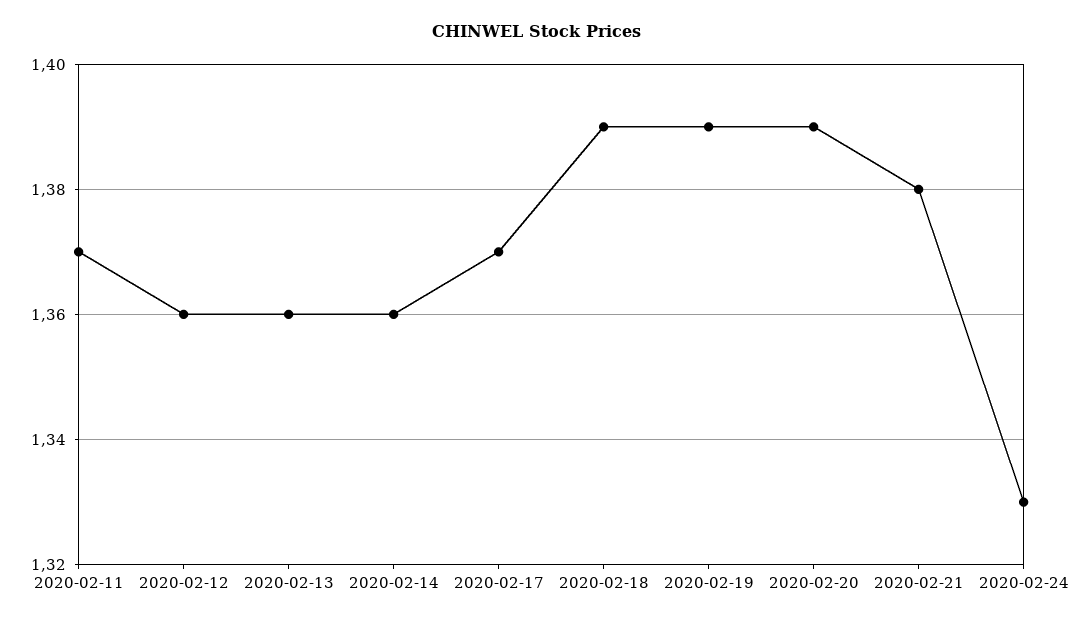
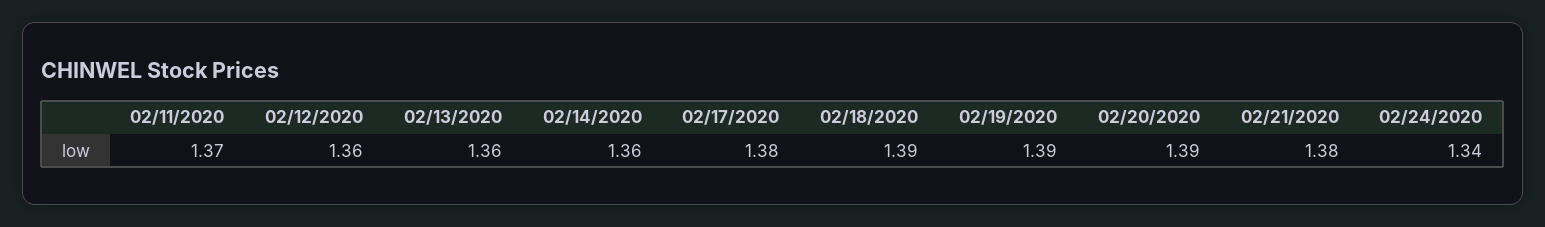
  {
    "2020-02-11": 1.37,
    "2020-02-12": 1.36,
    "2020-02-13": 1.36,
    "2020-02-14": 1.36,
-   "2020-02-17": 1.37,
+   "2020-02-17": 1.38,
    "2020-02-18": 1.39,
    "2020-02-19": 1.39,
    "2020-02-20": 1.39,
    "2020-02-21": 1.38,
-   "2020-02-24": 1.33
+   "2020-02-24": 1.34
  }

